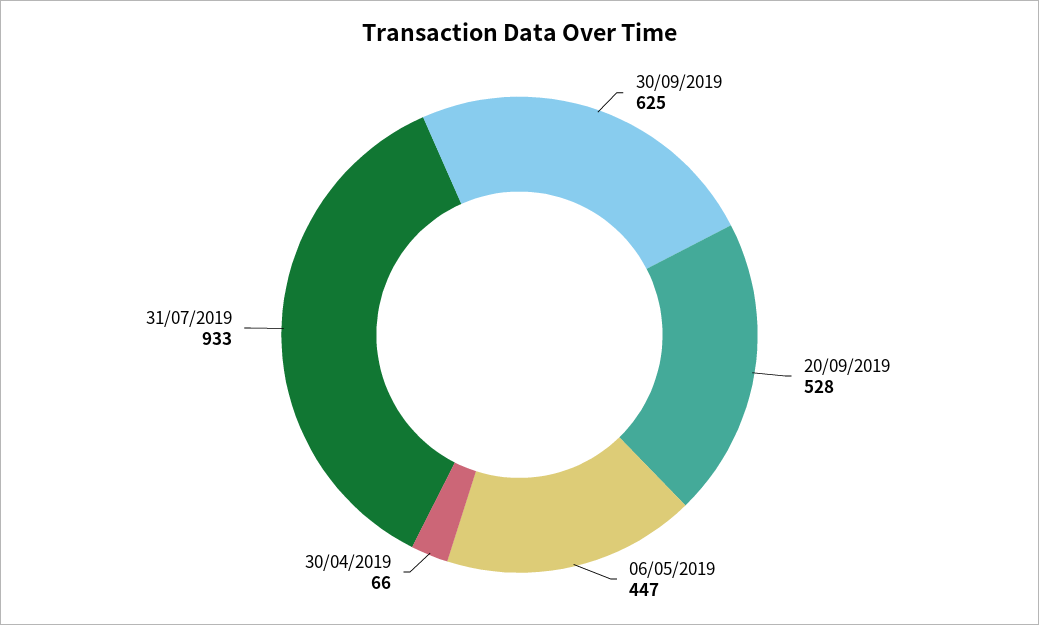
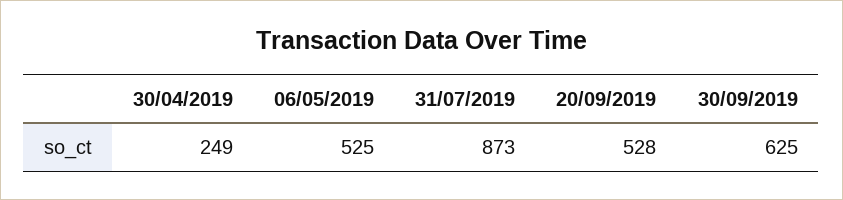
  {
    "30/09/2019": 625,
    "20/09/2019": 528,
-   "06/05/2019": 447,
+   "06/05/2019": 525,
-   "30/04/2019": 66,
+   "30/04/2019": 249,
-   "31/07/2019": 933
+   "31/07/2019": 873
  }

